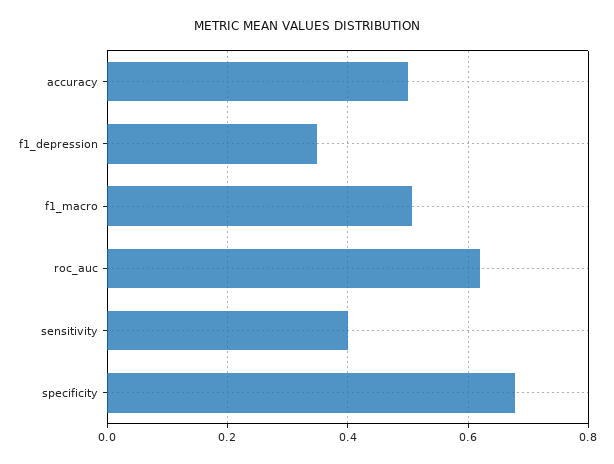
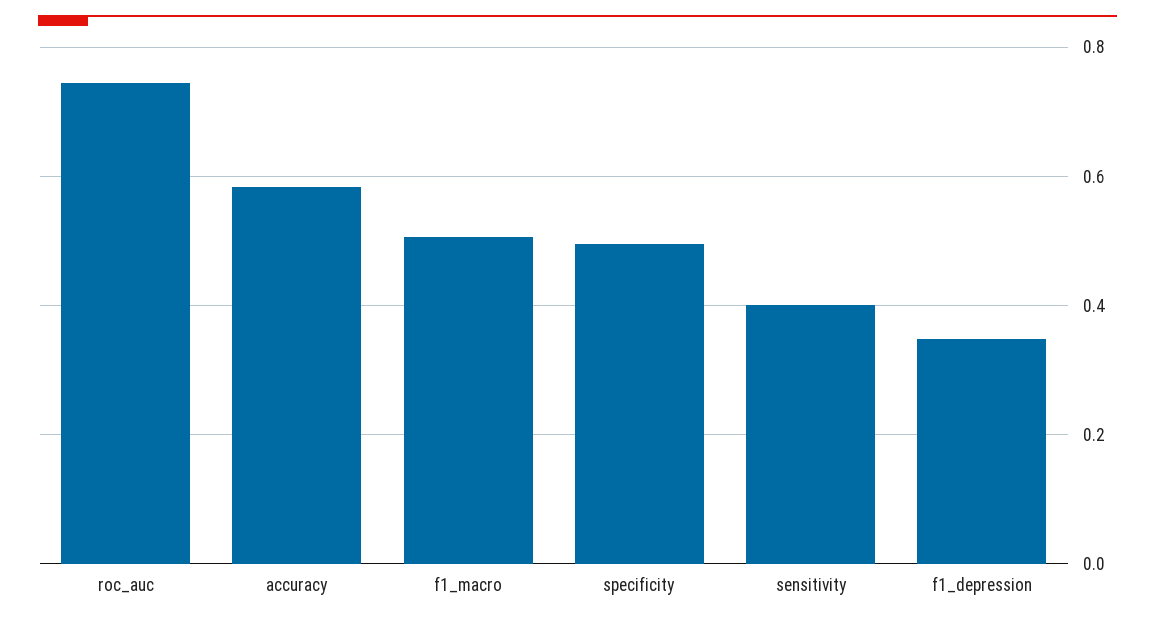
  {
-   "accuracy": 0.5,
+   "accuracy": 0.58,
    "f1_depression": 0.34,
    "f1_macro": 0.5,
-   "roc_auc": 0.62,
+   "roc_auc": 0.74,
    "sensitivity": 0.4,
-   "specificity": 0.68
+   "specificity": 0.5
  }

